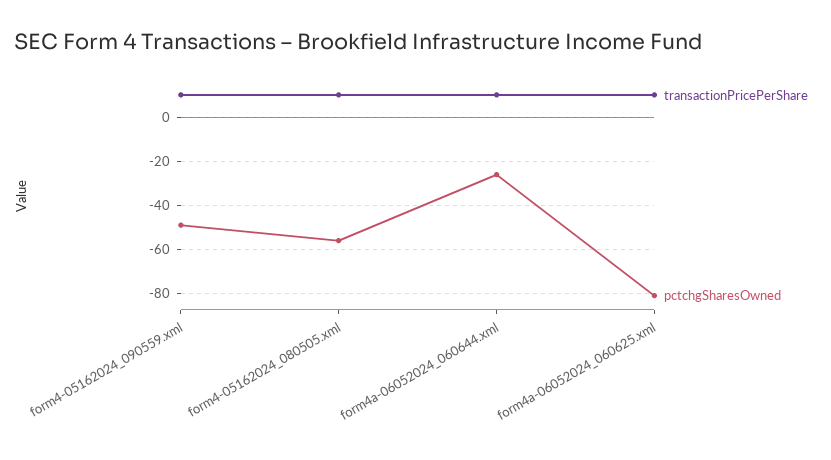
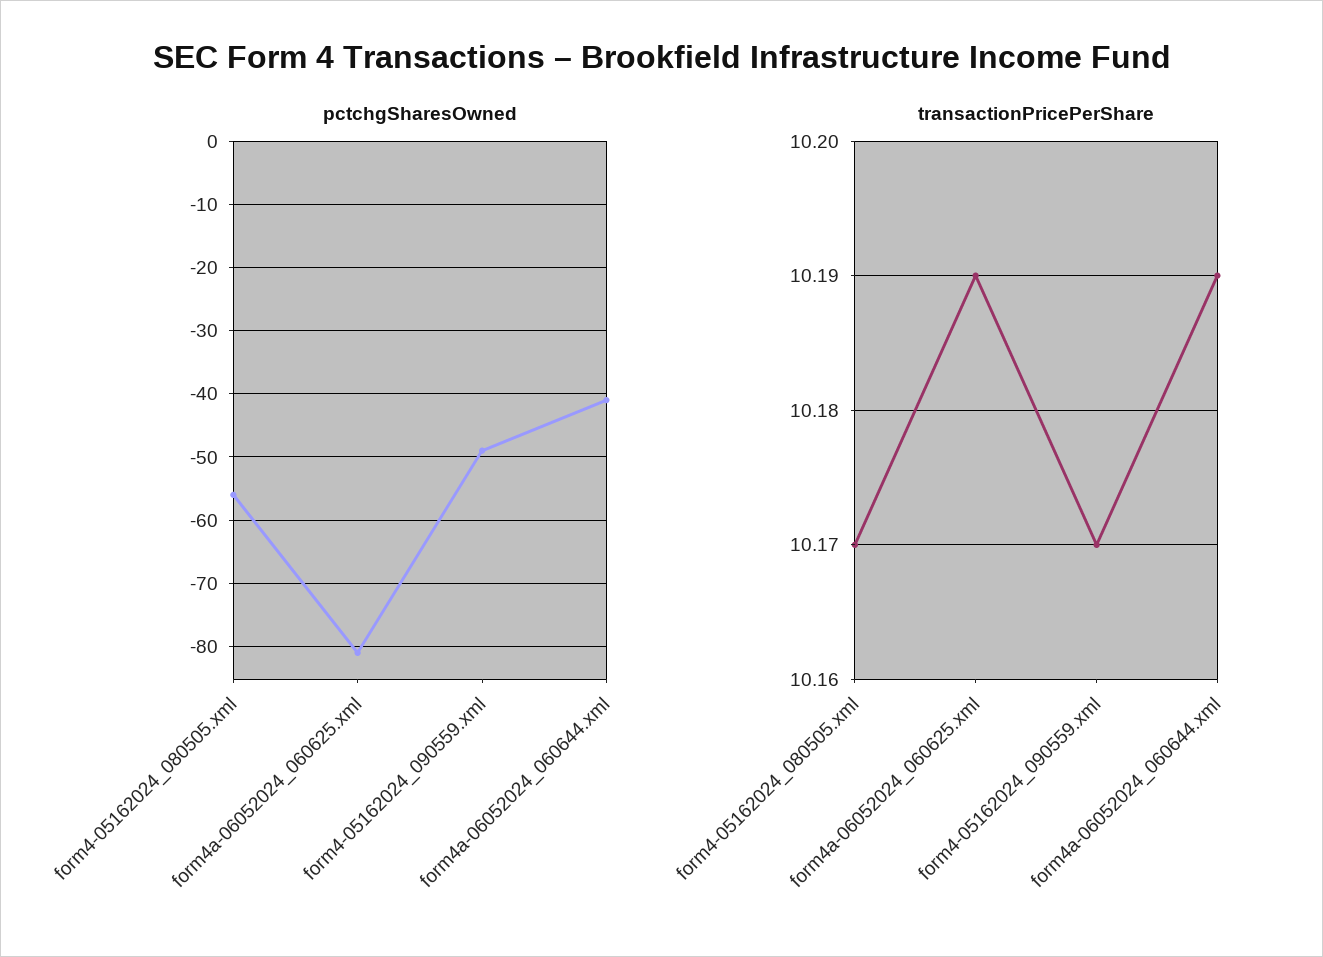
  {
    "transactionPricePerShare": {
      "form4-05162024_090559.xml": 10.17,
      "form4-05162024_080505.xml": 10.17,
      "form4a-06052024_060644.xml": 10.19,
      "form4a-06052024_060625.xml": 10.19
    },
    "pctchgSharesOwned": {
      "form4-05162024_090559.xml": -49,
      "form4-05162024_080505.xml": -56,
-     "form4a-06052024_060644.xml": -25,
+     "form4a-06052024_060644.xml": -41,
      "form4a-06052024_060625.xml": -81
    }
  }

